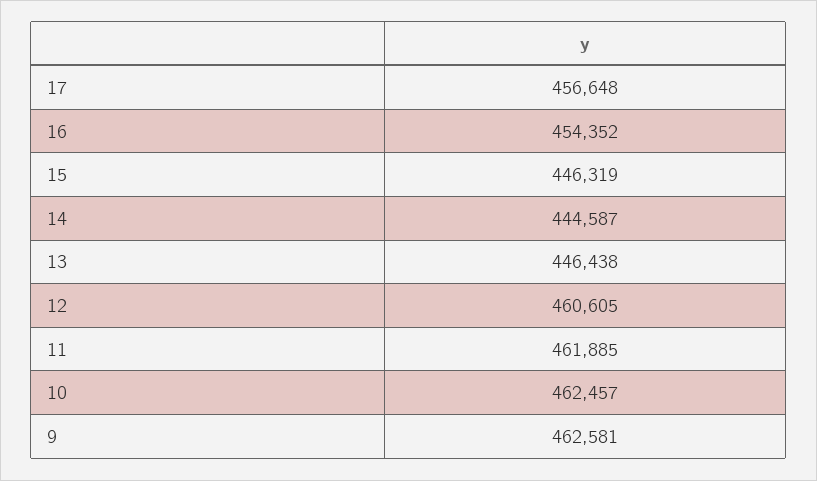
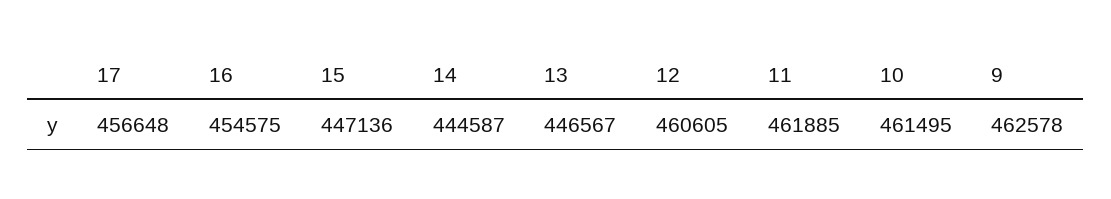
  {
    "17": 456648,
-   "16": 454352,
+   "16": 454575,
-   "15": 446319,
+   "15": 447136,
    "14": 444587,
-   "13": 446438,
+   "13": 446567,
    "12": 460605,
    "11": 461885,
-   "10": 462457,
+   "10": 461495,
-   "9": 462581
+   "9": 462578
  }

